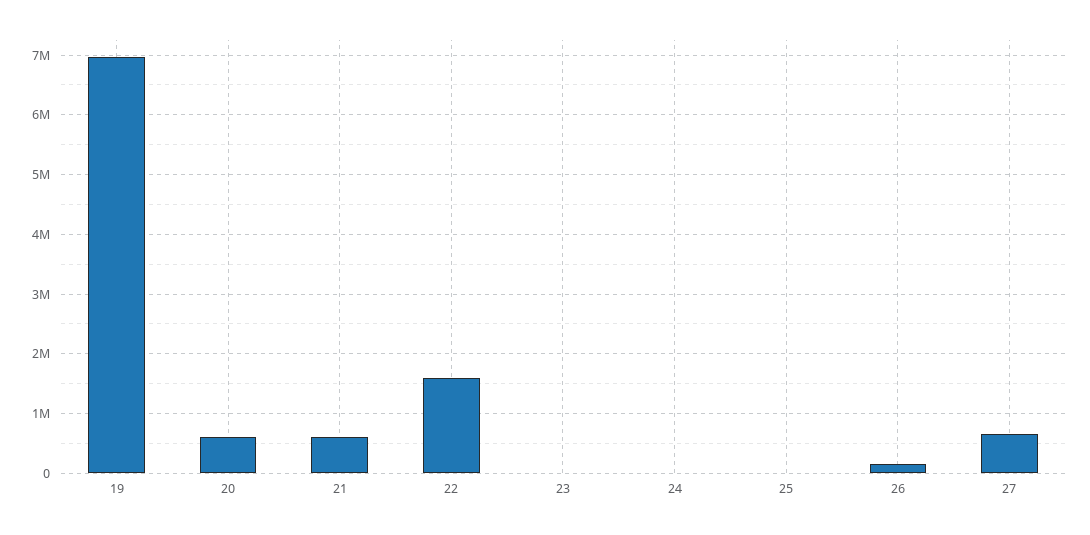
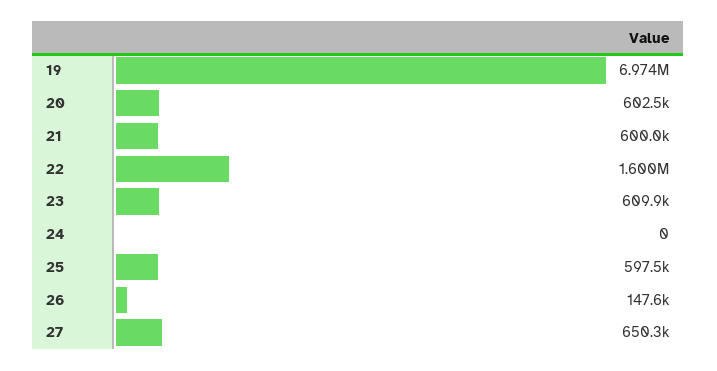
  {
    "19": 6974000,
    "20": 602500,
    "21": 600000,
    "22": 1600000,
-   "23": 0,
+   "23": 609900,
    "24": 0,
-   "25": 0,
+   "25": 597500,
    "26": 147600,
    "27": 650300
  }

